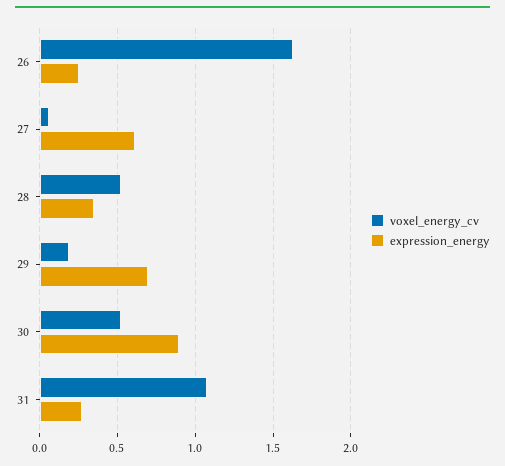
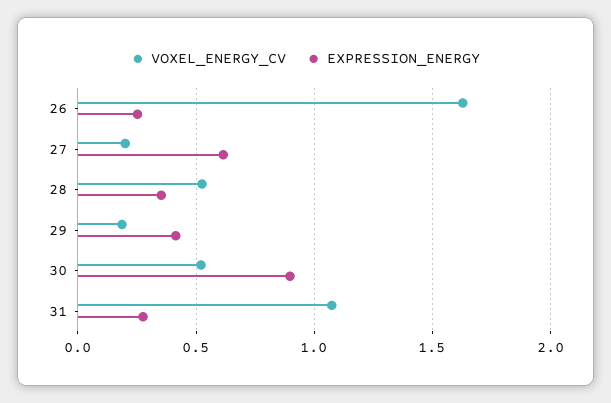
  {
    "voxel_energy_cv": {
      "26": 1.65,
-     "27": 0.05,
+     "27": 0.2,
      "28": 0.55,
      "29": 0.2,
      "30": 0.5,
      "31": 1.05
    },
    "expression_energy": {
      "26": 0.25,
      "27": 0.6,
      "28": 0.35,
-     "29": 0.7,
+     "29": 0.4,
      "30": 0.9,
      "31": 0.3
    }
  }

